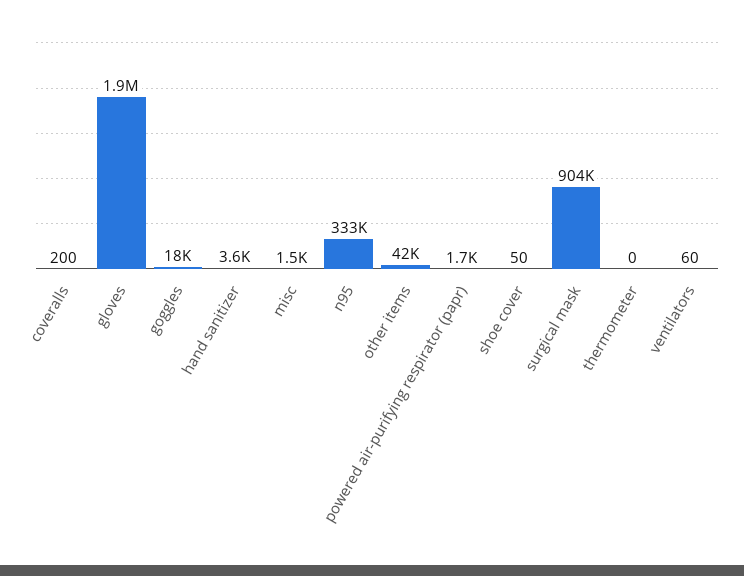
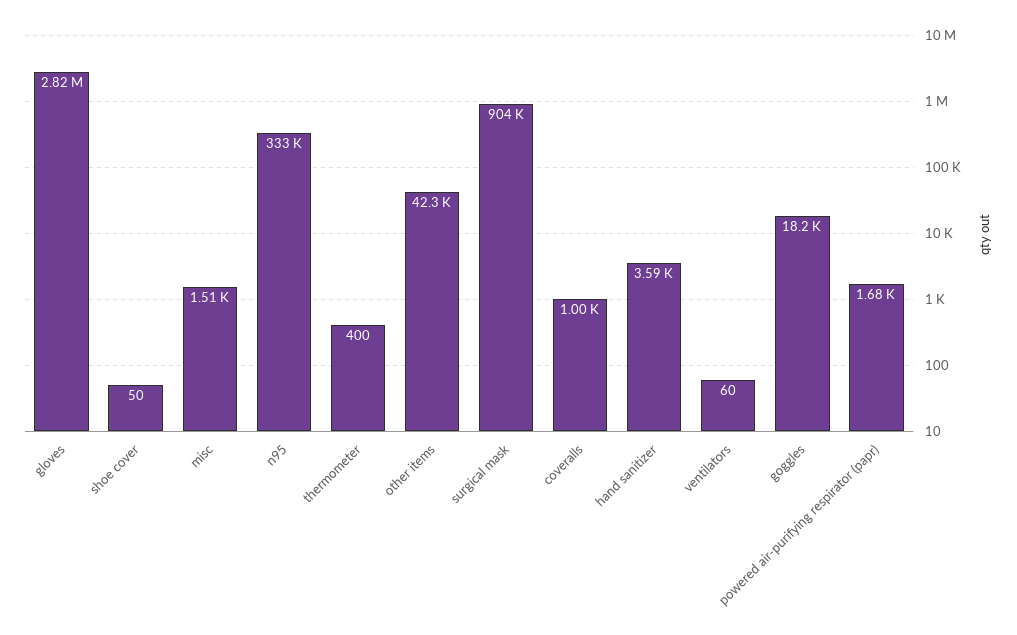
  {
-   "coveralls": 200,
+   "coveralls": 1000,
-   "gloves": 1900000,
+   "gloves": 2820000,
    "goggles": 18200,
    "hand sanitizer": 3590,
    "misc": 1510,
    "n95": 333000,
    "other items": 42300,
    "powered air-purifying respirator (papr)": 1680,
    "shoe cover": 50,
    "surgical mask": 904000,
-   "thermometer": 0,
+   "thermometer": 400,
    "ventilators": 60
  }

